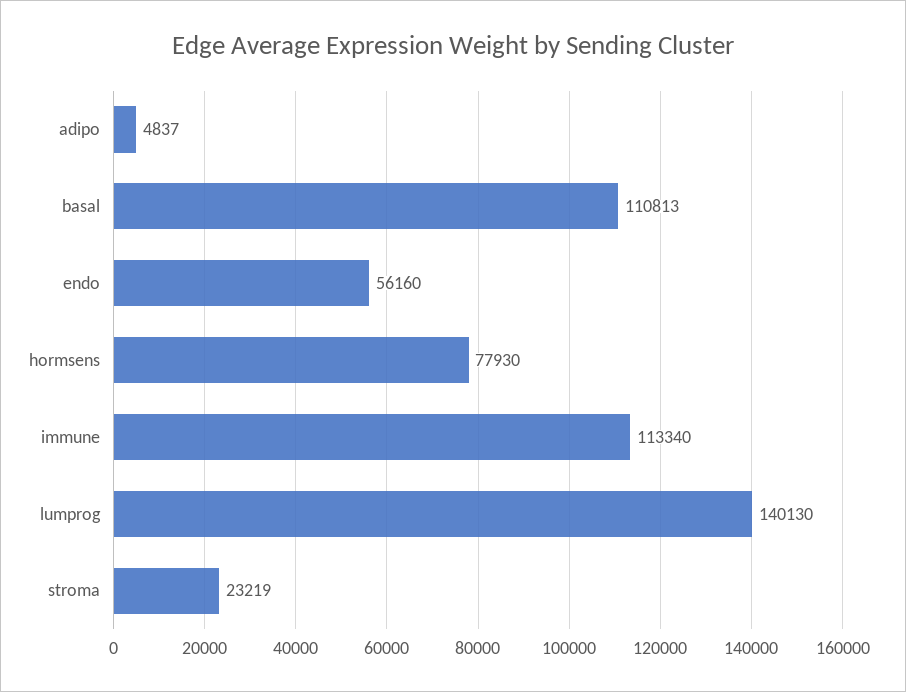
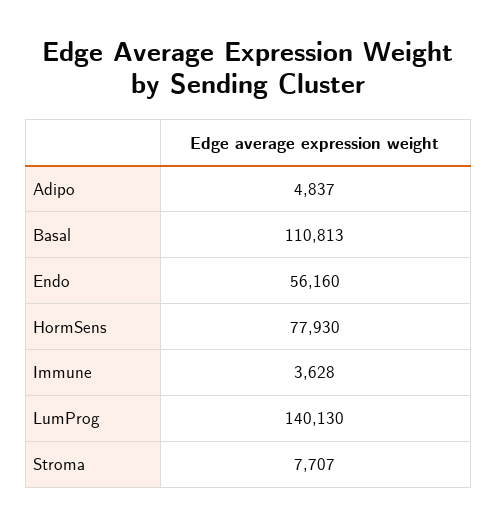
  {
    "adipo": 4837,
    "basal": 110813,
    "endo": 56160,
    "hormsens": 77930,
-   "immune": 113340,
+   "immune": 3628,
    "lumprog": 140130,
-   "stroma": 23219
+   "stroma": 7707
  }

